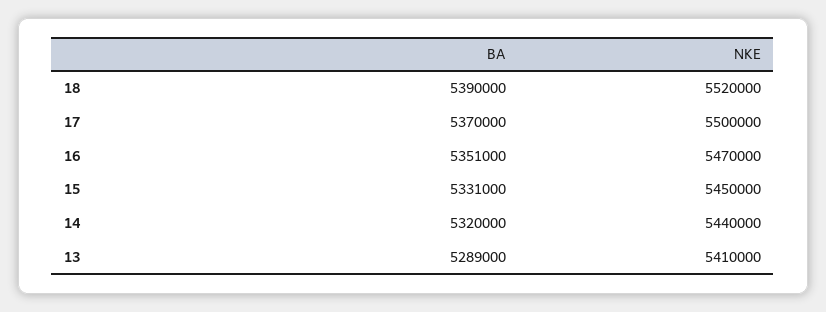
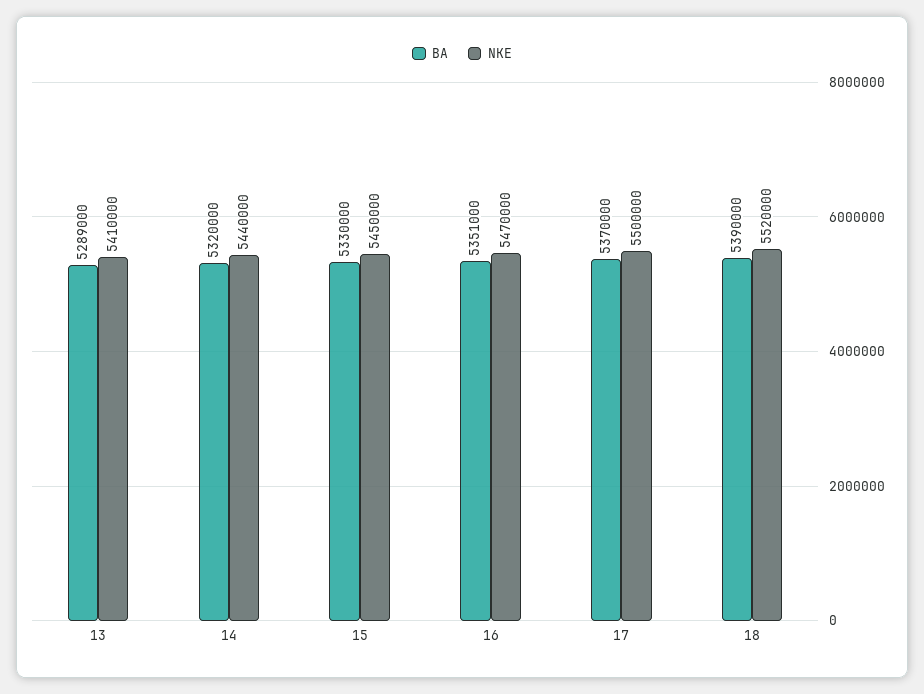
  {
    "BA": {
      "18": 5390000,
      "17": 5370000,
      "16": 5351000,
-     "15": 5331000,
+     "15": 5330000,
      "14": 5320000,
      "13": 5289000
    },
    "NKE": {
      "18": 5520000,
      "17": 5500000,
      "16": 5470000,
      "15": 5450000,
      "14": 5440000,
      "13": 5410000
    }
  }

